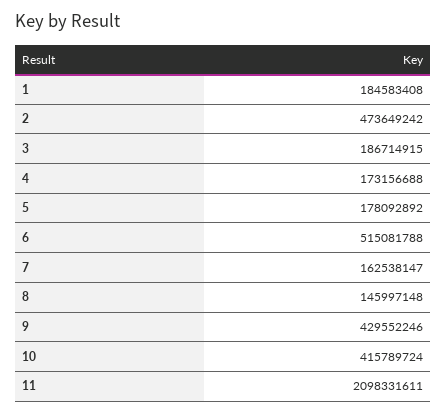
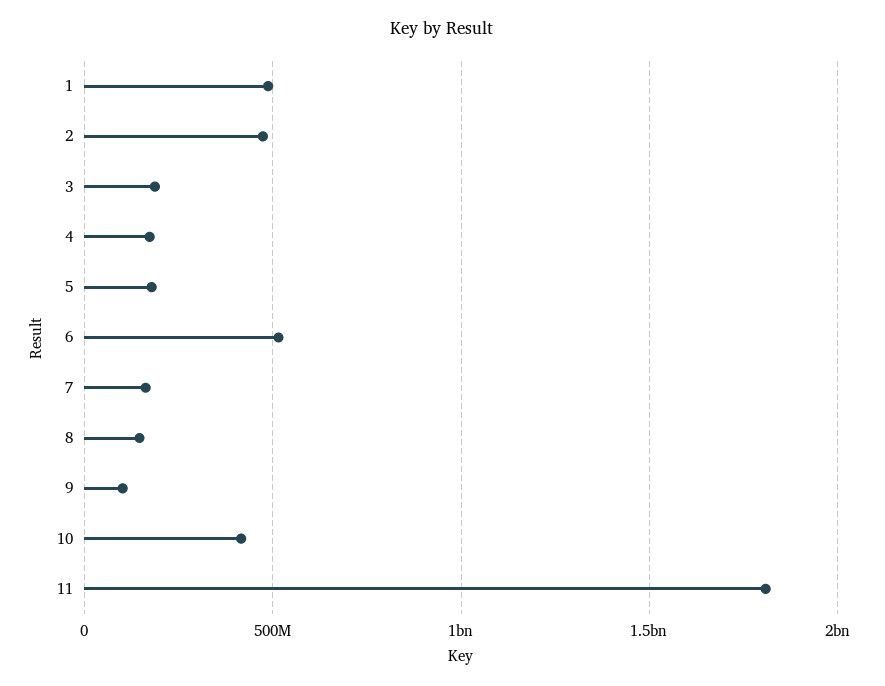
  {
-   "1": 184583408,
+   "1": 500000000,
    "2": 473649242,
    "3": 186714915,
    "4": 173156688,
    "5": 178092892,
    "6": 515081788,
    "7": 162538147,
    "8": 145997148,
-   "9": 429552246,
+   "9": 100000000,
    "10": 415789724,
-   "11": 2098331611
+   "11": 1800000000
  }

